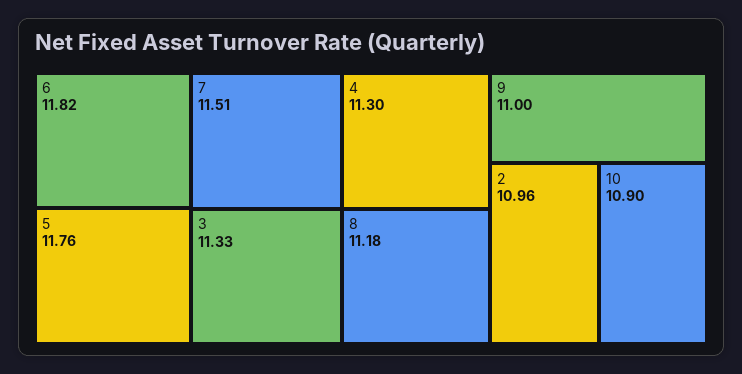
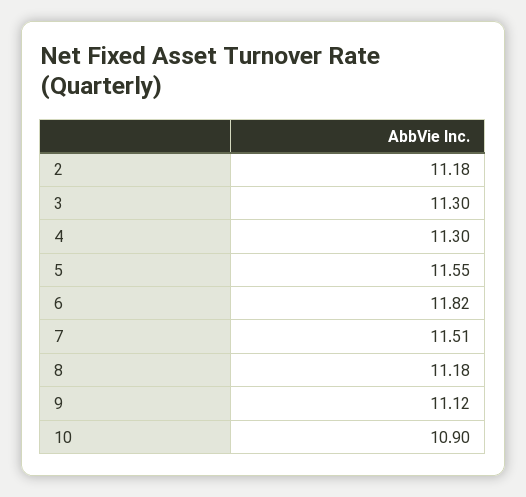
  {
    "6": 11.82,
-   "5": 11.76,
+   "5": 11.55,
    "7": 11.51,
-   "3": 11.33,
+   "3": 11.3,
    "4": 11.3,
    "8": 11.18,
-   "9": 11,
+   "9": 11.12,
-   "2": 10.96,
+   "2": 11.18,
    "10": 10.9
  }

